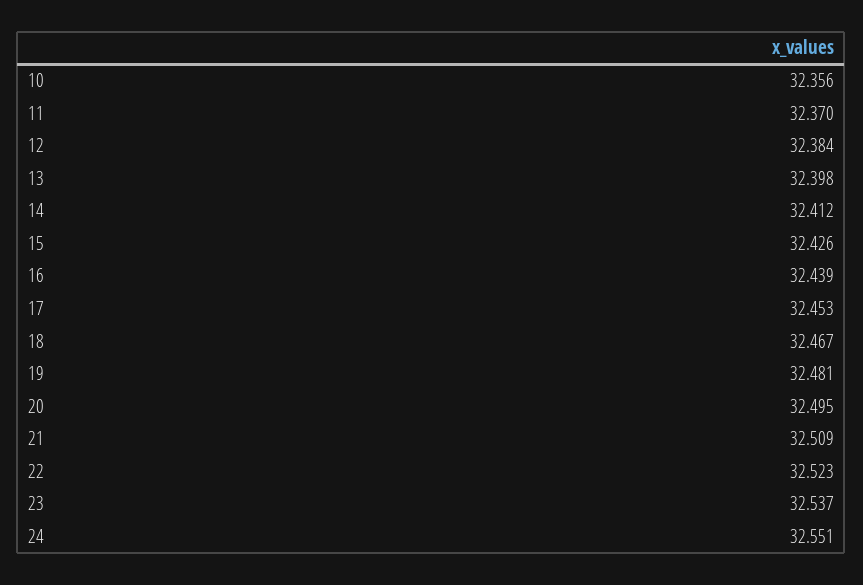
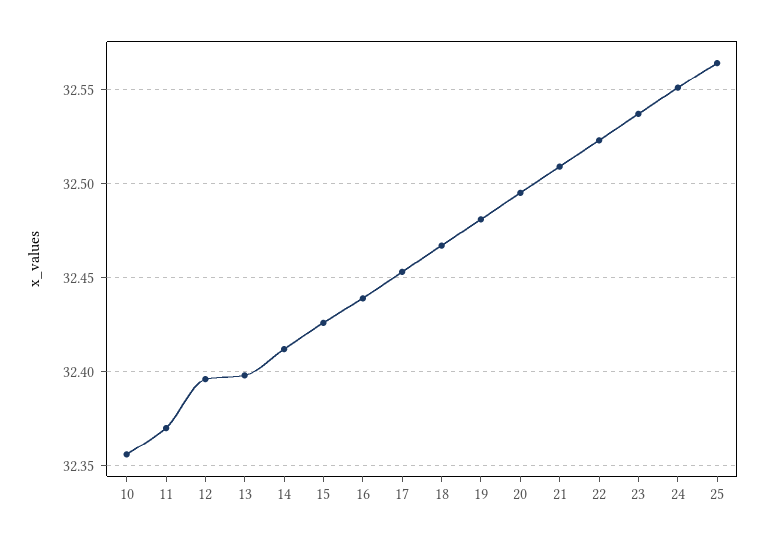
  {
    "10": 32.356,
    "11": 32.37,
-   "12": 32.384,
+   "12": 32.395,
    "13": 32.398,
    "14": 32.412,
    "15": 32.426,
    "16": 32.439,
    "17": 32.453,
    "18": 32.467,
    "19": 32.481,
    "20": 32.495,
    "21": 32.509,
    "22": 32.523,
    "23": 32.537,
-   "24": 32.551
+   "24": 32.551,
+   "25": 32.565
  }

